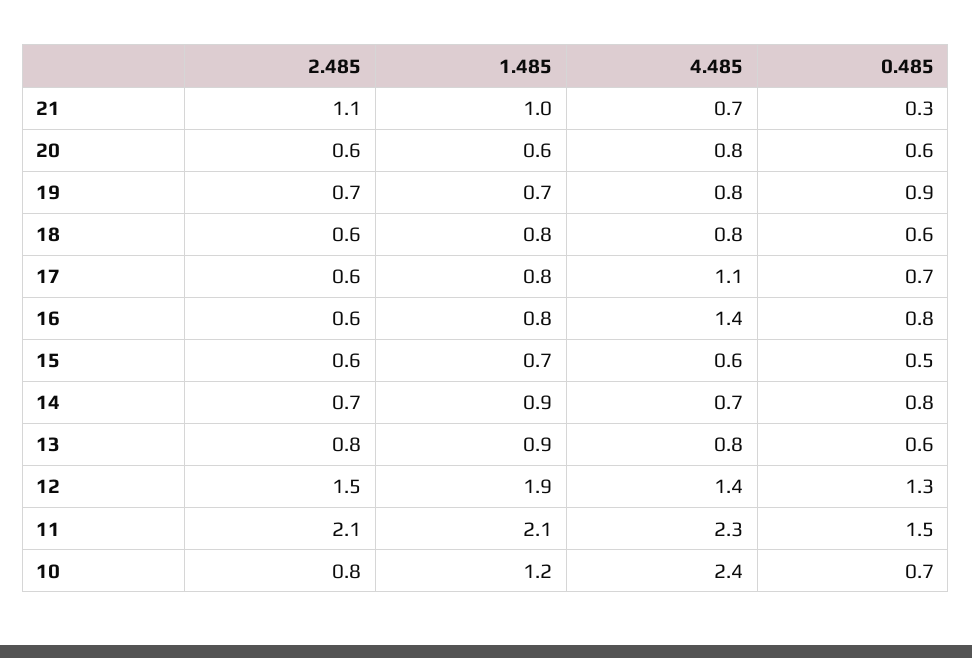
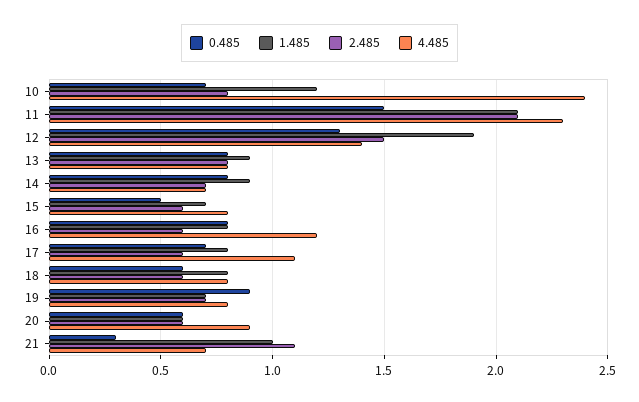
  {
    "2.485": {
      "21": 1.1,
      "20": 0.6,
      "19": 0.7,
      "18": 0.6,
      "17": 0.6,
      "16": 0.6,
      "15": 0.6,
      "14": 0.7,
      "13": 0.8,
      "12": 1.5,
      "11": 2.1,
      "10": 0.8
    },
    "1.485": {
      "21": 1,
      "20": 0.6,
      "19": 0.7,
      "18": 0.8,
      "17": 0.8,
      "16": 0.8,
      "15": 0.7,
      "14": 0.9,
      "13": 0.9,
      "12": 1.9,
      "11": 2.1,
      "10": 1.2
    },
    "4.485": {
      "21": 0.7,
-     "20": 0.8,
+     "20": 0.9,
      "19": 0.8,
      "18": 0.8,
      "17": 1.1,
-     "16": 1.4,
+     "16": 1.2,
-     "15": 0.6,
+     "15": 0.8,
      "14": 0.7,
      "13": 0.8,
      "12": 1.4,
      "11": 2.3,
      "10": 2.4
    },
    "0.485": {
      "21": 0.3,
      "20": 0.6,
      "19": 0.9,
      "18": 0.6,
      "17": 0.7,
      "16": 0.8,
      "15": 0.5,
      "14": 0.8,
-     "13": 0.6,
+     "13": 0.8,
      "12": 1.3,
      "11": 1.5,
      "10": 0.7
    }
  }

